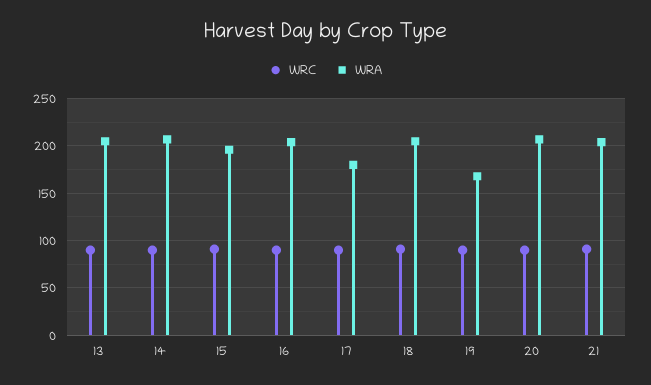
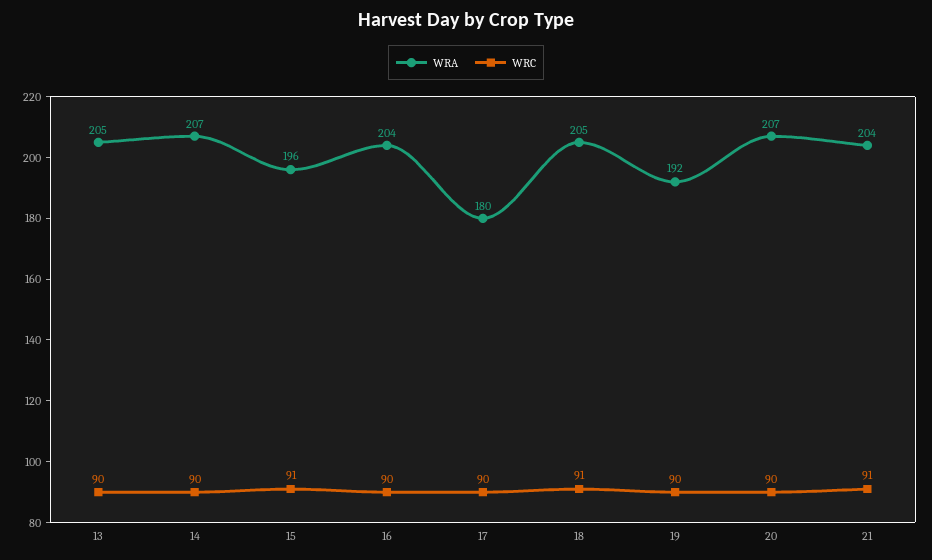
  {
    "WRC": {
      "13": 90,
      "14": 90,
      "15": 91,
      "16": 90,
      "17": 90,
      "18": 91,
      "19": 90,
      "20": 90,
      "21": 91
    },
    "WRA": {
      "13": 205,
      "14": 207,
      "15": 196,
      "16": 204,
      "17": 180,
      "18": 205,
-     "19": 170,
+     "19": 192,
      "20": 207,
      "21": 204
    }
  }

